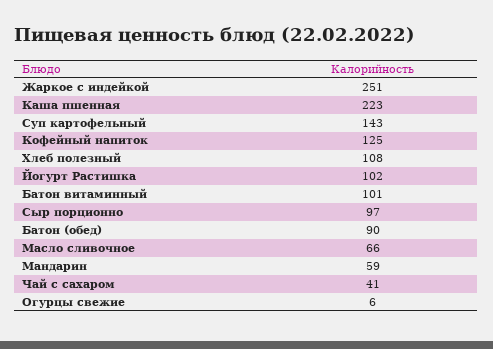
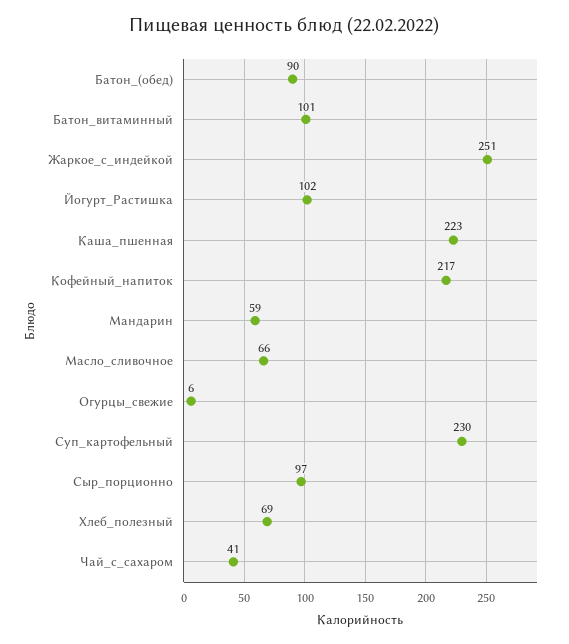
  {
    "Жаркое с индейкой": 251,
    "Каша пшенная": 223,
-   "Суп картофельный": 143,
+   "Суп картофельный": 230,
-   "Кофейный напиток": 125,
+   "Кофейный напиток": 217,
-   "Хлеб полезный": 108,
+   "Хлеб полезный": 69,
    "Йогурт Растишка": 102,
    "Батон витаминный": 101,
    "Сыр порционно": 97,
    "Батон (обед)": 90,
    "Масло сливочное": 66,
    "Мандарин": 59,
    "Чай с сахаром": 41,
    "Огурцы свежие": 6
  }

